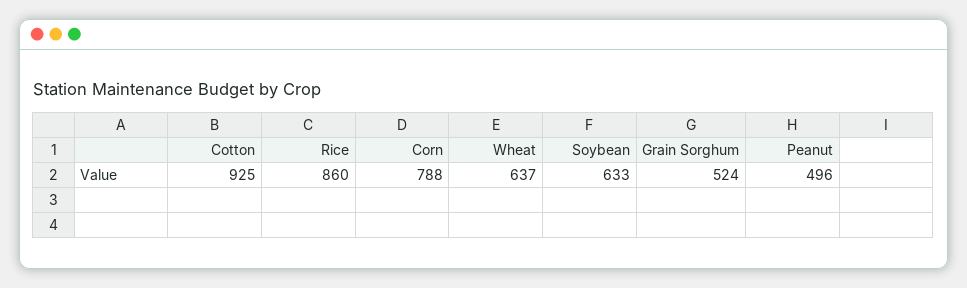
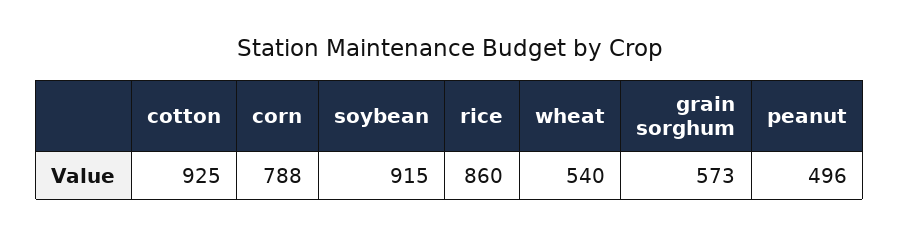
  {
    "Cotton": 925,
    "Rice": 860,
    "Corn": 788,
-   "Wheat": 637,
+   "Wheat": 540,
-   "Soybean": 633,
+   "Soybean": 915,
-   "Grain Sorghum": 524,
+   "Grain Sorghum": 573,
    "Peanut": 496
  }

